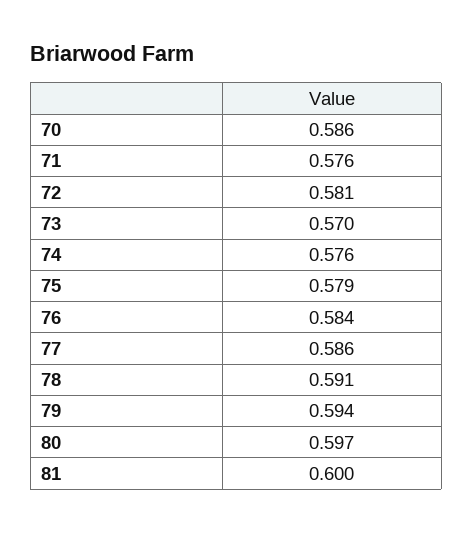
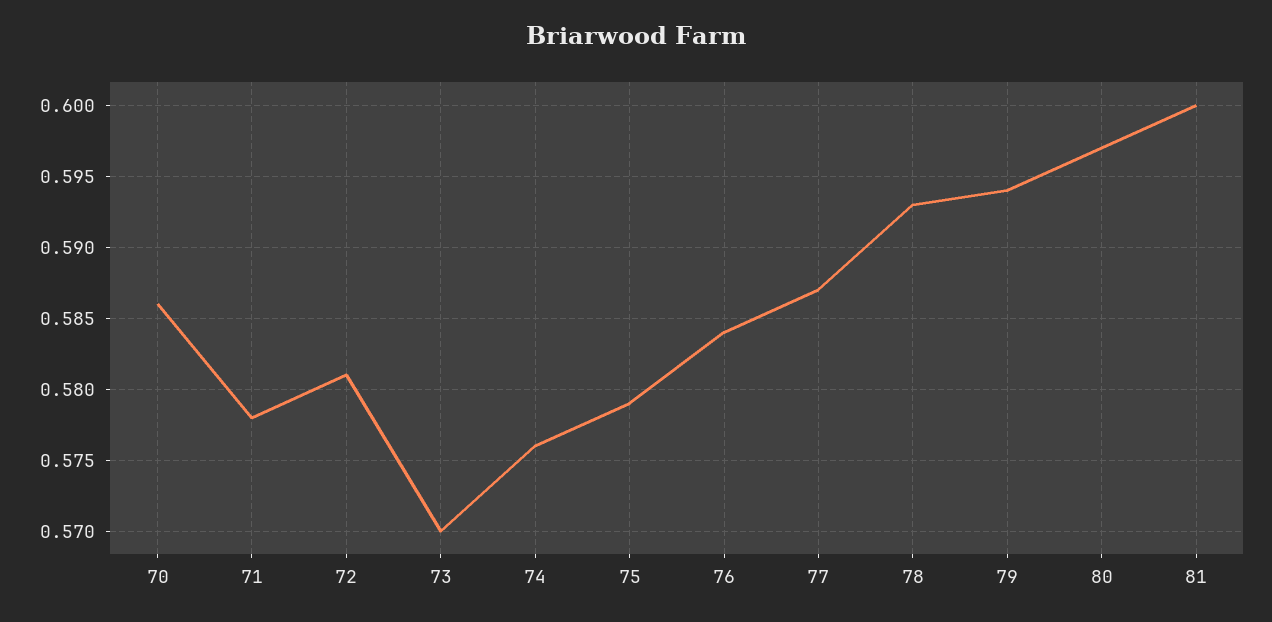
  {
    "70": 0.586,
-   "71": 0.576,
+   "71": 0.578,
    "72": 0.581,
    "73": 0.57,
    "74": 0.576,
    "75": 0.579,
    "76": 0.584,
-   "77": 0.586,
+   "77": 0.587,
-   "78": 0.591,
+   "78": 0.593,
    "79": 0.594,
    "80": 0.597,
    "81": 0.6
  }

